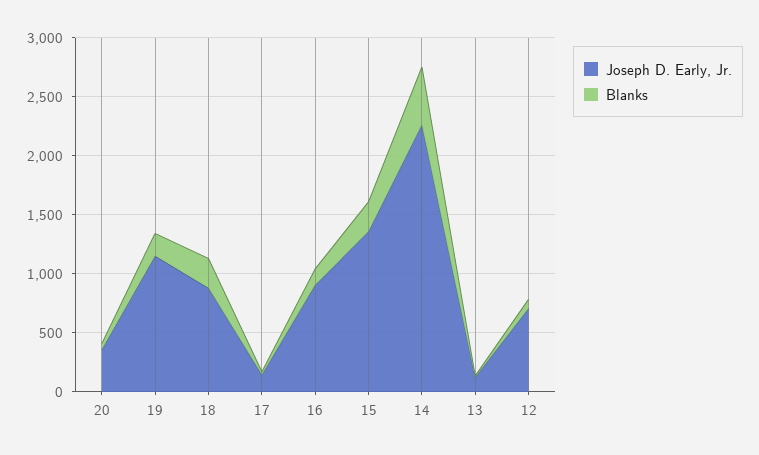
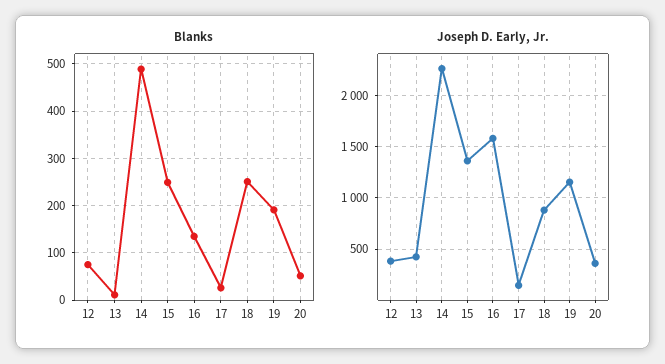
  {
    "Joseph D. Early, Jr.": {
      "20": 400,
      "19": 1200,
      "18": 900,
      "17": 100,
-     "16": 900,
+     "16": 1600,
      "15": 1400,
      "14": 2300,
-     "13": 100,
+     "13": 400,
-     "12": 700
+     "12": 400
    },
    "Blanks": {
      "20": 60,
      "19": 200,
      "18": 260,
      "17": 20,
      "16": 140,
      "15": 240,
      "14": 480,
      "13": 20,
      "12": 80
    }
  }

